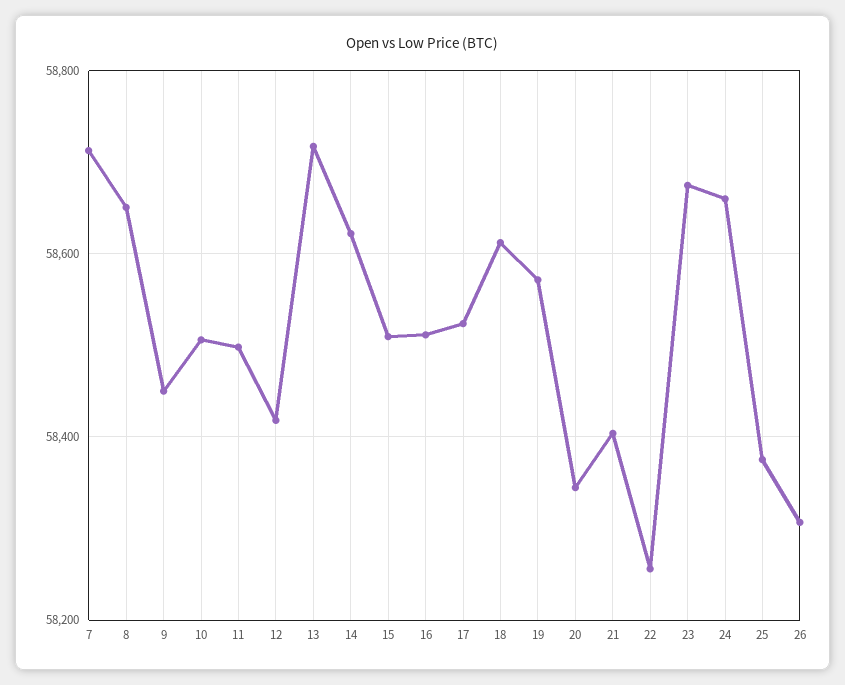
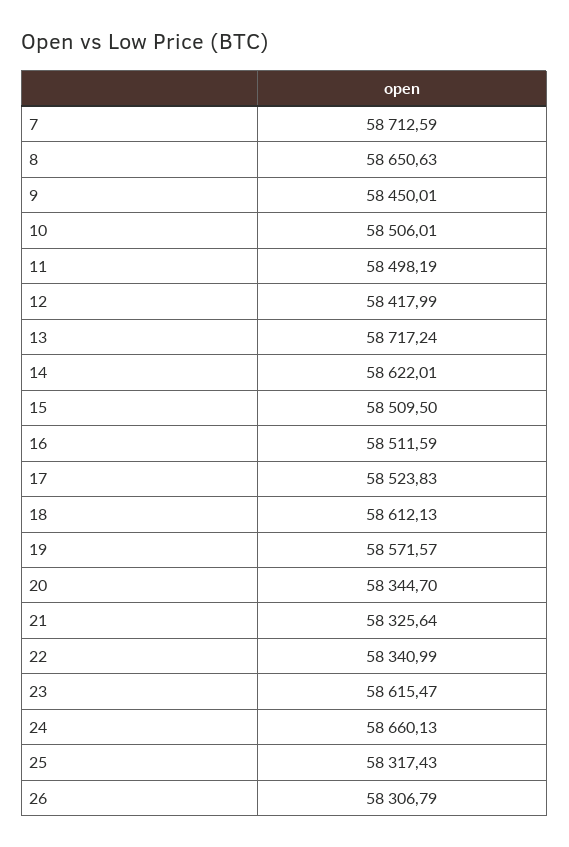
  {
    "7": 58712.59,
    "8": 58650.63,
    "9": 58450.01,
    "10": 58506.01,
    "11": 58498.19,
    "12": 58417.99,
    "13": 58717.24,
    "14": 58622.01,
    "15": 58509.5,
    "16": 58511.59,
    "17": 58523.83,
    "18": 58612.13,
    "19": 58571.57,
    "20": 58344.7,
-   "21": 58400,
+   "21": 58325.64,
-   "22": 58260,
+   "22": 58340.99,
-   "23": 58680,
+   "23": 58615.47,
    "24": 58660.13,
-   "25": 58380,
+   "25": 58317.43,
    "26": 58306.79
  }

